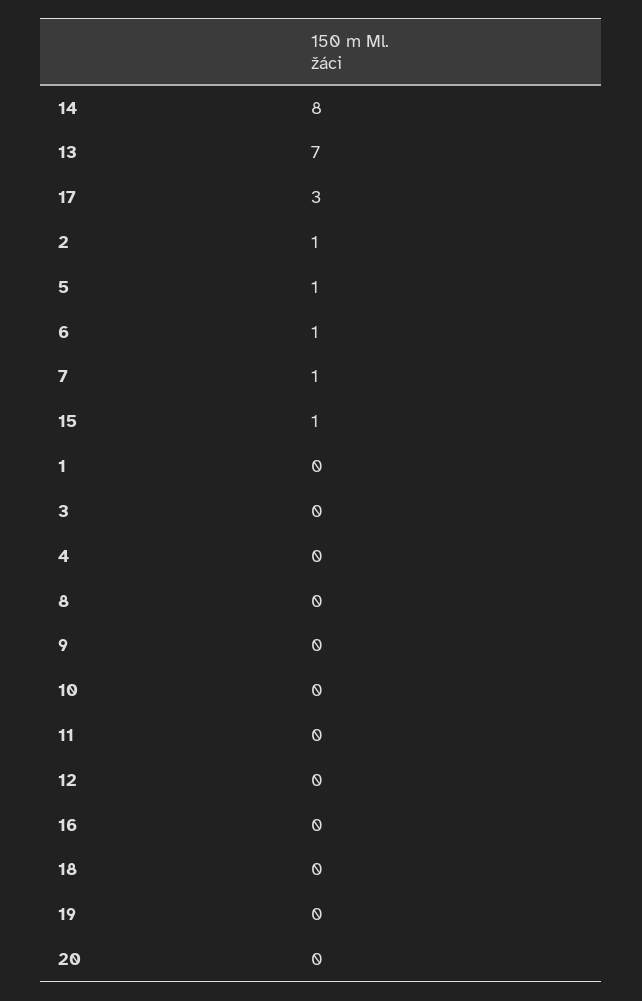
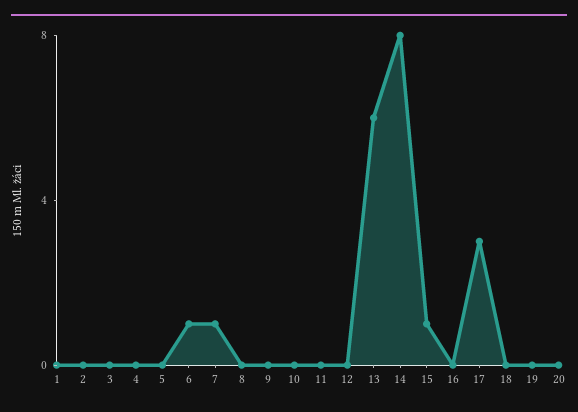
  {
    "14": 8,
-   "13": 7,
+   "13": 6,
    "17": 3,
-   "2": 1,
+   "2": 0,
-   "5": 1,
+   "5": 0,
    "6": 1,
    "7": 1,
    "15": 1,
    "1": 0,
    "3": 0,
    "4": 0,
    "8": 0,
    "9": 0,
    "10": 0,
    "11": 0,
    "12": 0,
    "16": 0,
    "18": 0,
    "19": 0,
    "20": 0
  }

